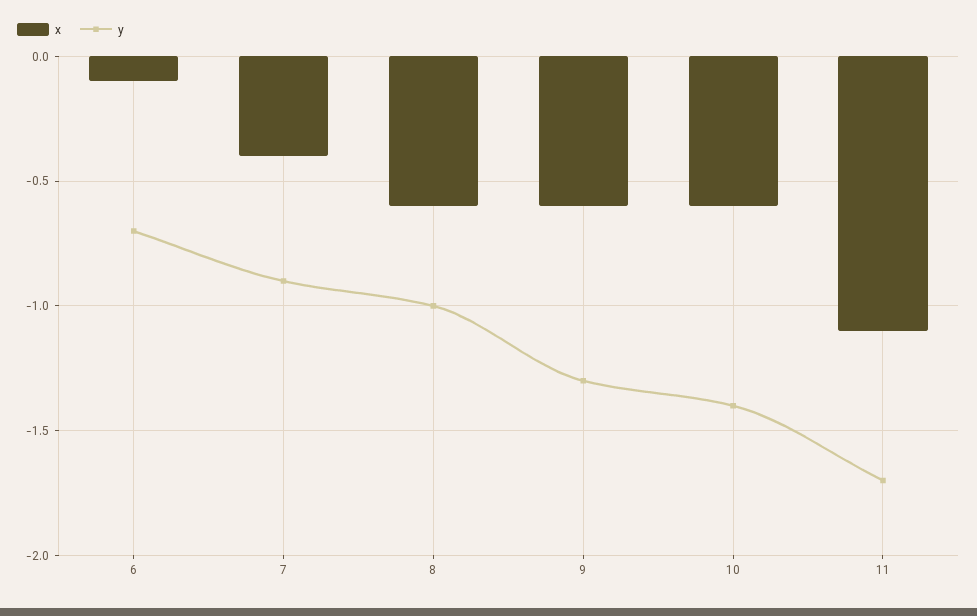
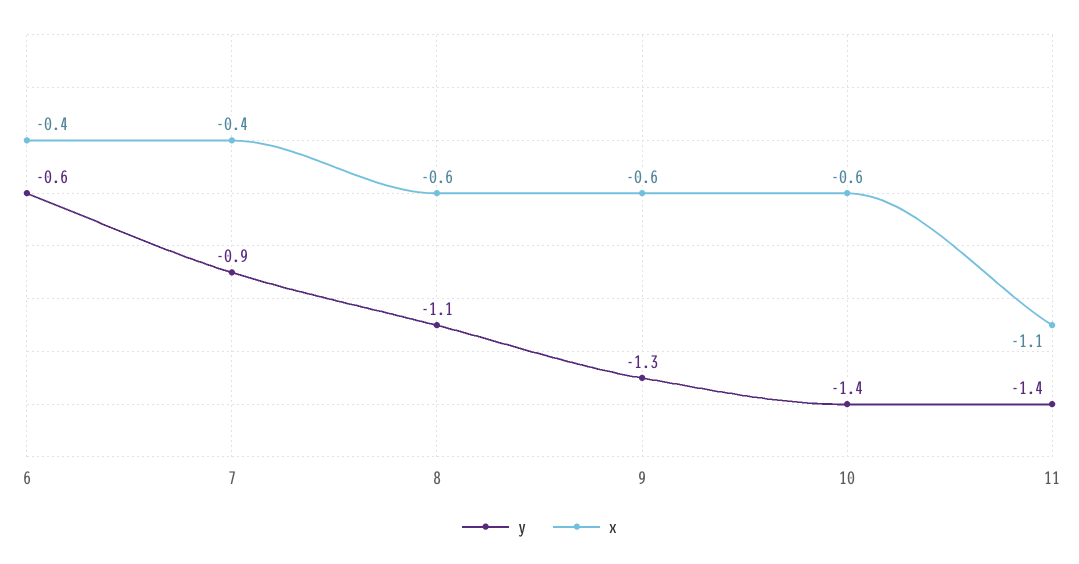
  {
    "x": {
-     "6": -0.1,
+     "6": -0.4,
      "7": -0.4,
      "8": -0.6,
      "9": -0.6,
      "10": -0.6,
      "11": -1.1
    },
    "y": {
-     "6": -0.7,
+     "6": -0.6,
      "7": -0.9,
-     "8": -1,
+     "8": -1.1,
      "9": -1.3,
      "10": -1.4,
-     "11": -1.7
+     "11": -1.4
    }
  }

